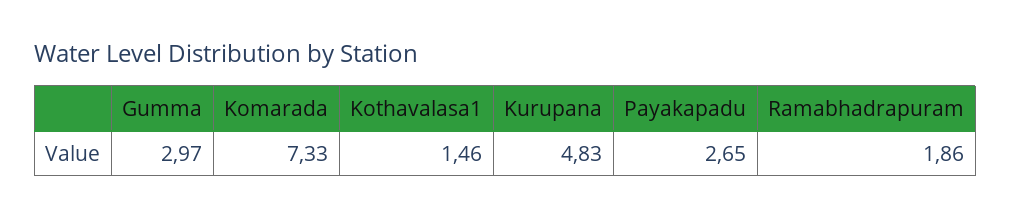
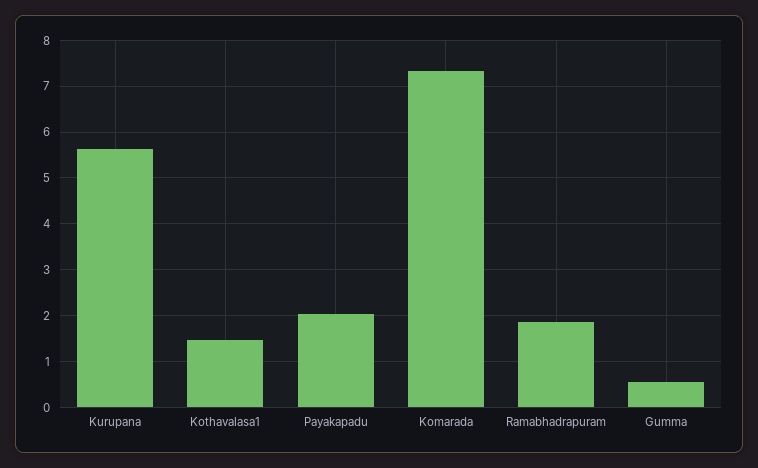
  {
-   "Gumma": 2.97,
+   "Gumma": 0.6,
    "Komarada": 7.33,
    "Kothavalasa1": 1.46,
-   "Kurupana": 4.83,
+   "Kurupana": 5.6,
-   "Payakapadu": 2.65,
+   "Payakapadu": 2,
    "Ramabhadrapuram": 1.86
  }

